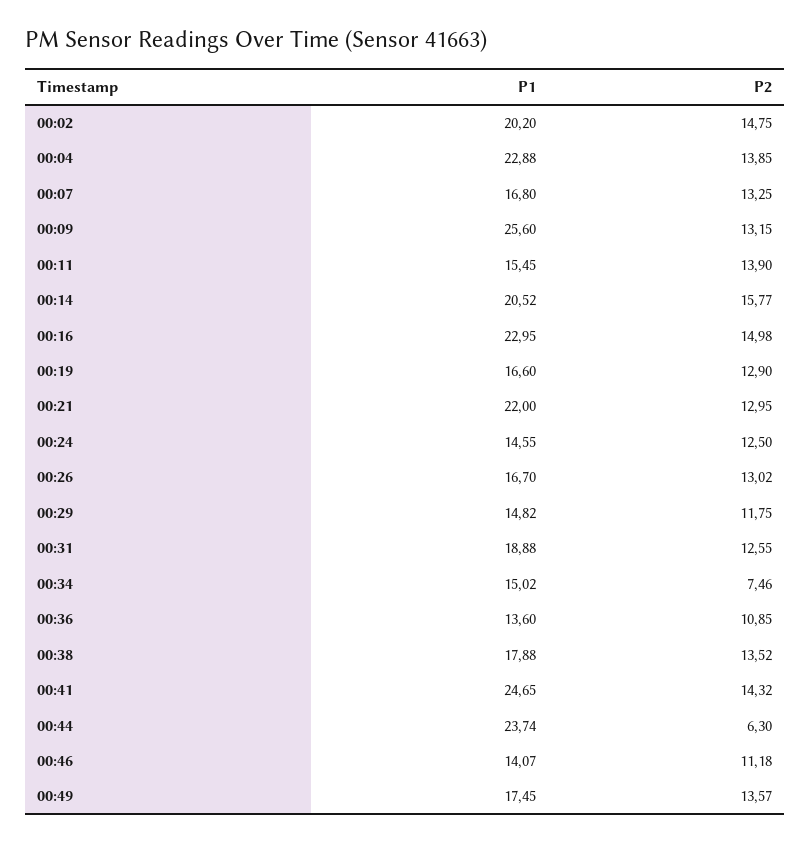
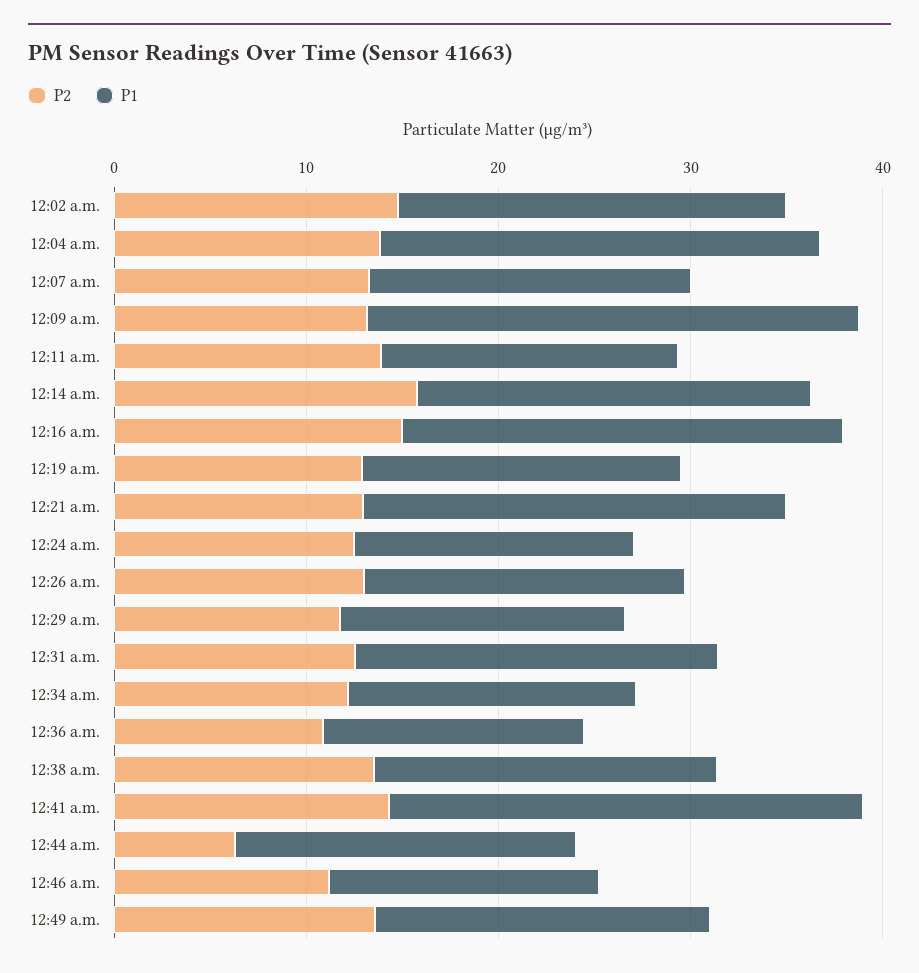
  {
    "P1": {
      "00:02": 20.2,
      "00:04": 22.88,
      "00:07": 16.8,
      "00:09": 25.6,
      "00:11": 15.45,
      "00:14": 20.52,
      "00:16": 22.95,
      "00:19": 16.6,
      "00:21": 22,
      "00:24": 14.55,
      "00:26": 16.7,
      "00:29": 14.82,
      "00:31": 18.88,
      "00:34": 15.02,
      "00:36": 13.6,
      "00:38": 17.88,
      "00:41": 24.65,
-     "00:44": 23.74,
+     "00:44": 18,
      "00:46": 14.07,
      "00:49": 17.45
    },
    "P2": {
      "00:02": 14.75,
      "00:04": 13.85,
      "00:07": 13.25,
      "00:09": 13.15,
      "00:11": 13.9,
      "00:14": 15.77,
      "00:16": 14.98,
      "00:19": 12.9,
      "00:21": 12.95,
      "00:24": 12.5,
      "00:26": 13.02,
      "00:29": 11.75,
      "00:31": 12.55,
-     "00:34": 7.46,
+     "00:34": 12,
      "00:36": 10.85,
      "00:38": 13.52,
      "00:41": 14.32,
      "00:44": 6.3,
      "00:46": 11.18,
      "00:49": 13.57
    }
  }

